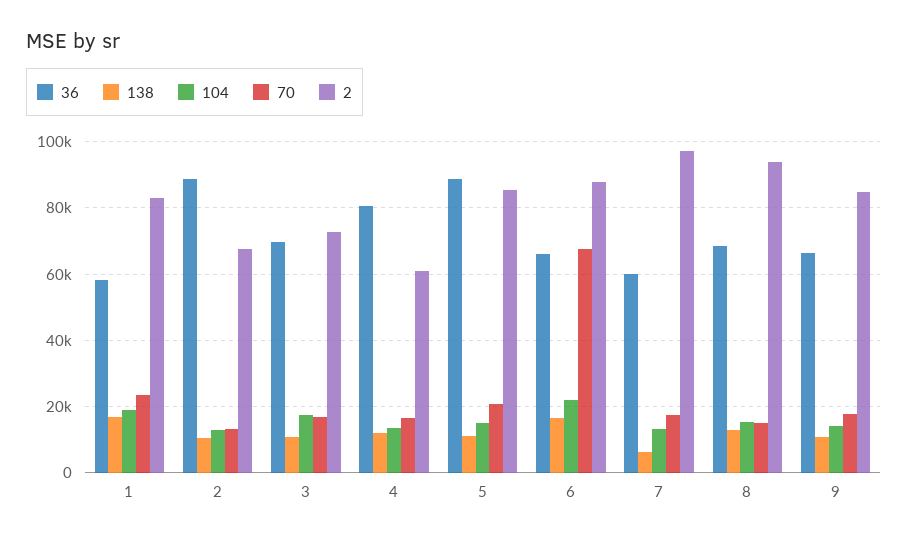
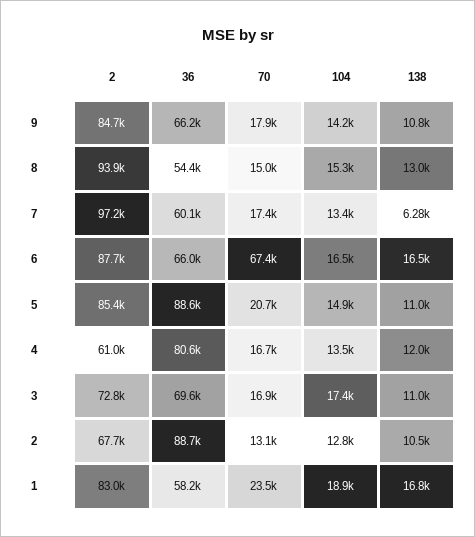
  {
    "36": {
      "1": 58200,
      "2": 88700,
      "3": 69600,
      "4": 80600,
      "5": 88600,
      "6": 66000,
      "7": 60100,
-     "8": 68000,
+     "8": 54400,
      "9": 66200
    },
    "138": {
      "1": 16800,
      "2": 10500,
      "3": 11000,
      "4": 12000,
      "5": 11000,
      "6": 16500,
      "7": 6280,
      "8": 13000,
      "9": 10800
    },
    "104": {
      "1": 18900,
      "2": 12800,
      "3": 17400,
      "4": 13500,
      "5": 14900,
-     "6": 22000,
+     "6": 16500,
      "7": 13400,
      "8": 15300,
      "9": 14200
    },
    "70": {
      "1": 23500,
      "2": 13100,
      "3": 16900,
      "4": 16700,
      "5": 20700,
      "6": 67400,
      "7": 17400,
      "8": 15000,
      "9": 17900
    },
    "2": {
      "1": 83000,
      "2": 67700,
      "3": 72800,
      "4": 61000,
      "5": 85400,
      "6": 87700,
      "7": 97200,
      "8": 93900,
      "9": 84700
    }
  }

